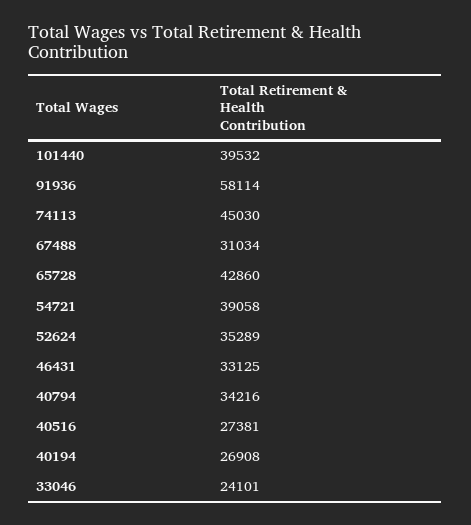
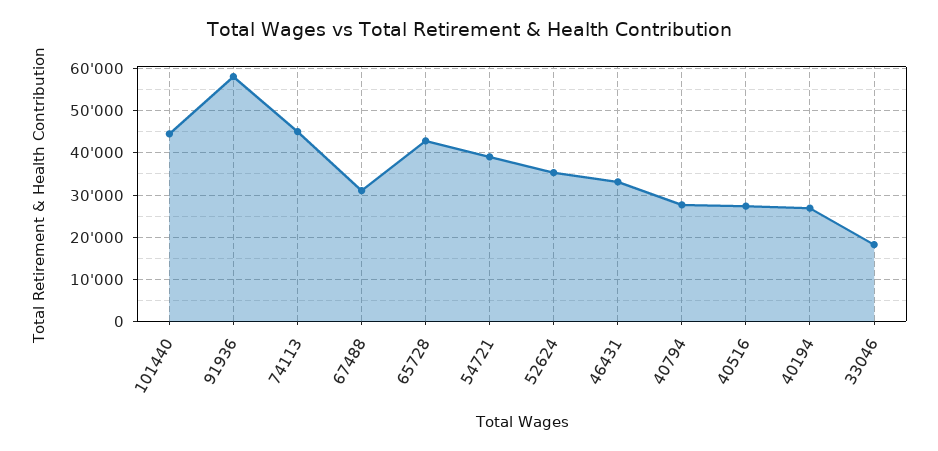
  {
-   "101440": 39532,
+   "101440": 44000,
    "91936": 58114,
    "74113": 45030,
    "67488": 31034,
    "65728": 42860,
    "54721": 39058,
    "52624": 35289,
    "46431": 33125,
-   "40794": 34216,
+   "40794": 28000,
    "40516": 27381,
    "40194": 26908,
-   "33046": 24101
+   "33046": 18000
  }

